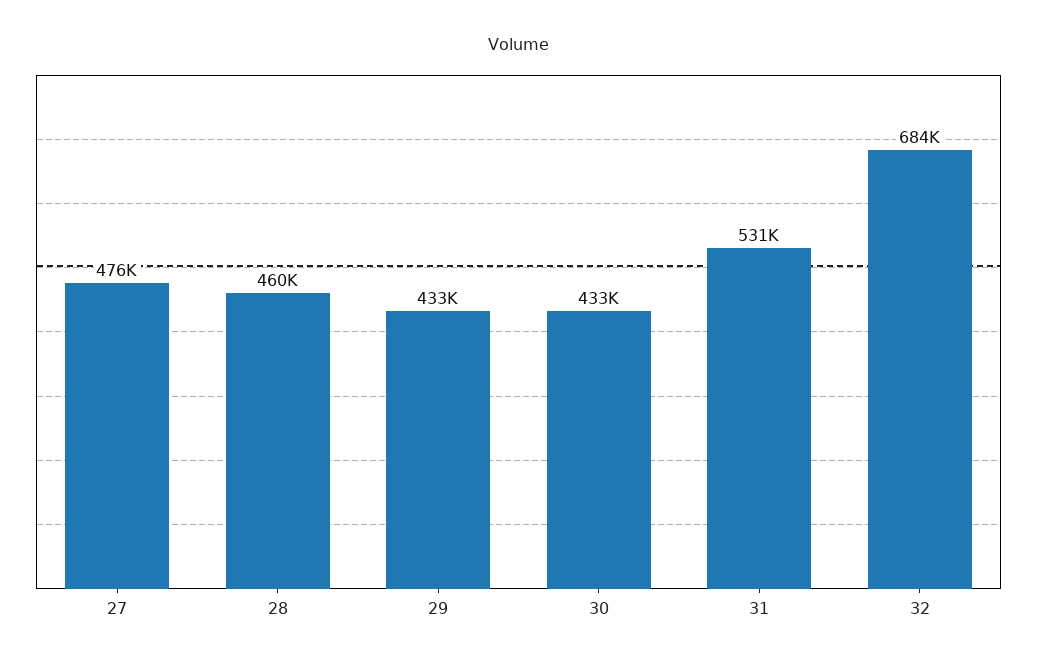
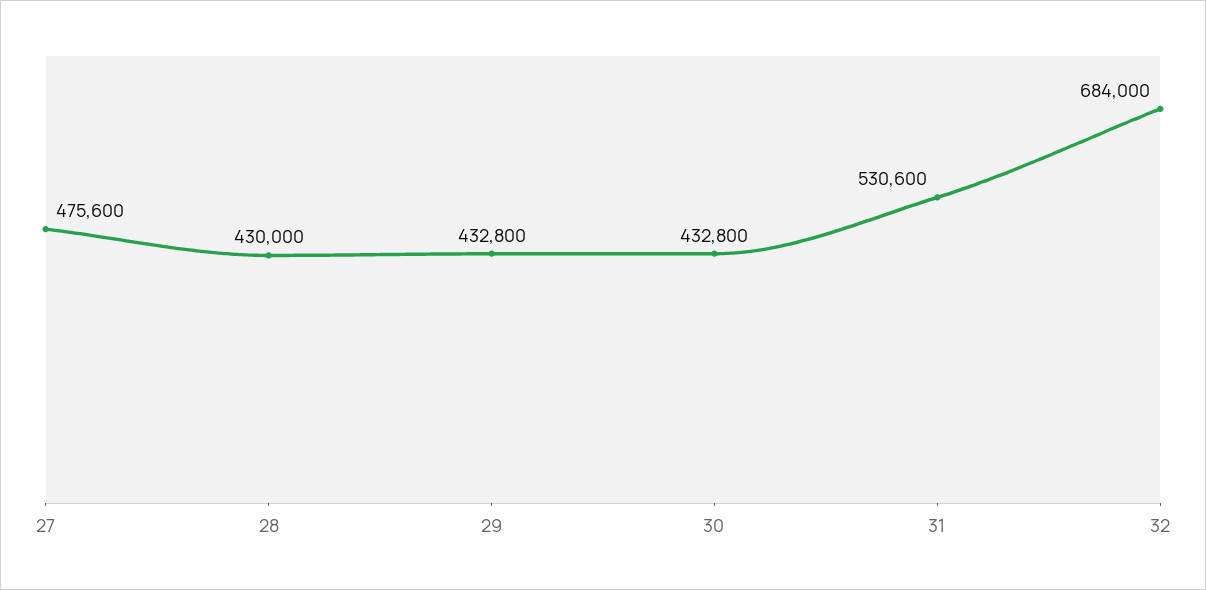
  {
    "27": 475600,
-   "28": 460000,
+   "28": 430000,
    "29": 432800,
    "30": 432800,
    "31": 530600,
    "32": 684000
  }

